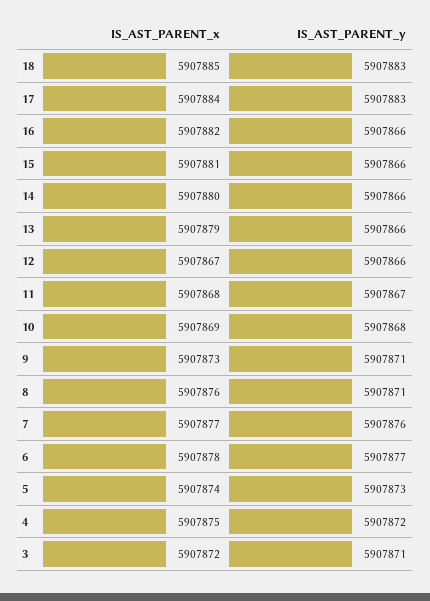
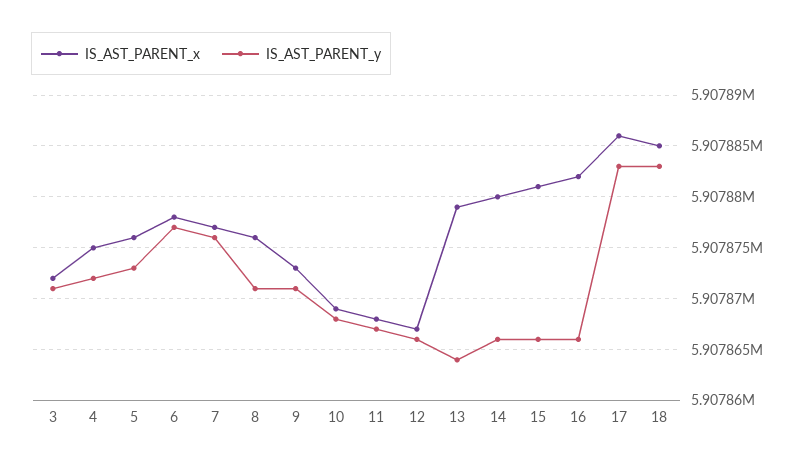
  {
    "IS_AST_PARENT_x": {
      "18": 5907885,
-     "17": 5907884,
+     "17": 5907886,
      "16": 5907882,
      "15": 5907881,
      "14": 5907880,
      "13": 5907879,
      "12": 5907867,
      "11": 5907868,
      "10": 5907869,
      "9": 5907873,
      "8": 5907876,
      "7": 5907877,
      "6": 5907878,
-     "5": 5907874,
+     "5": 5907876,
      "4": 5907875,
      "3": 5907872
    },
    "IS_AST_PARENT_y": {
      "18": 5907883,
      "17": 5907883,
      "16": 5907866,
      "15": 5907866,
      "14": 5907866,
-     "13": 5907866,
+     "13": 5907864,
      "12": 5907866,
      "11": 5907867,
      "10": 5907868,
      "9": 5907871,
      "8": 5907871,
      "7": 5907876,
      "6": 5907877,
      "5": 5907873,
      "4": 5907872,
      "3": 5907871
    }
  }

